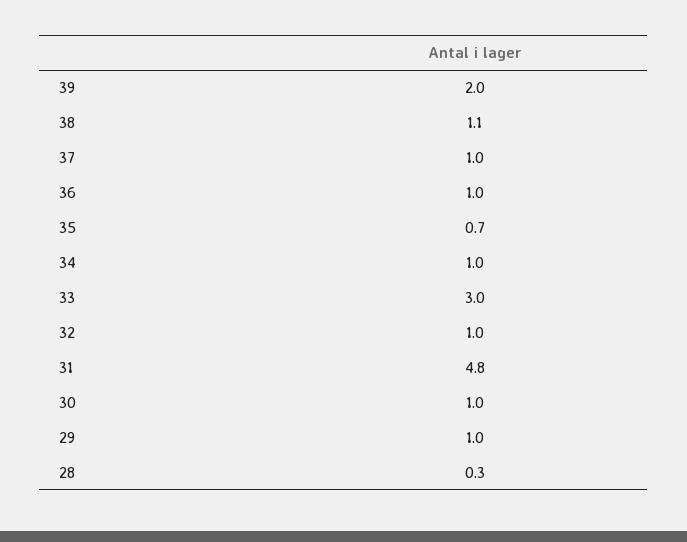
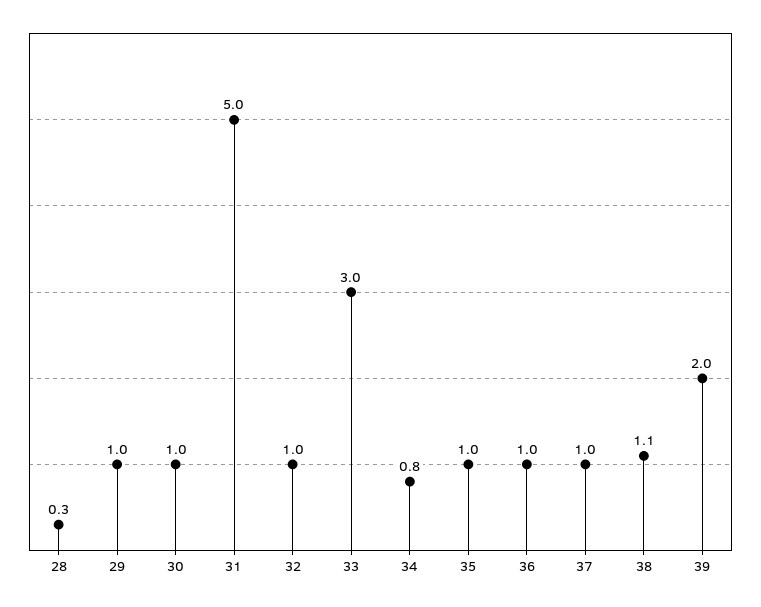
  {
    "39": 2,
    "38": 1.1,
    "37": 1,
    "36": 1,
-   "35": 0.7,
+   "35": 1,
-   "34": 1,
+   "34": 0.8,
    "33": 3,
    "32": 1,
-   "31": 4.8,
+   "31": 5,
    "30": 1,
    "29": 1,
    "28": 0.3
  }

